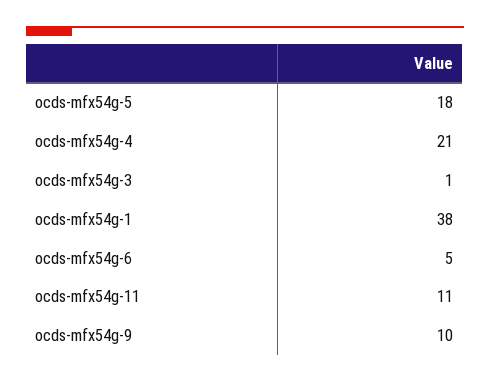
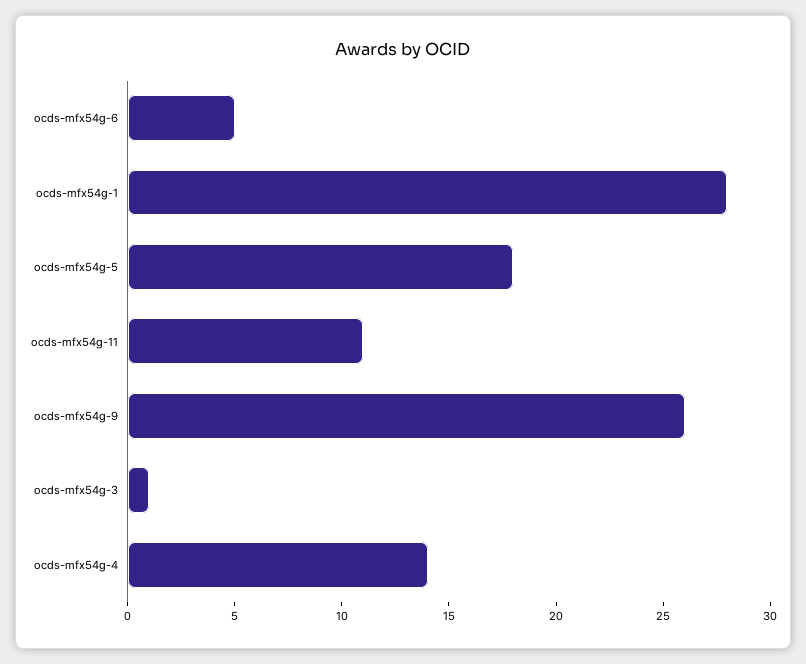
  {
    "ocds-mfx54g-5": 18,
-   "ocds-mfx54g-4": 21,
+   "ocds-mfx54g-4": 14,
    "ocds-mfx54g-3": 1,
-   "ocds-mfx54g-1": 38,
+   "ocds-mfx54g-1": 28,
    "ocds-mfx54g-6": 5,
    "ocds-mfx54g-11": 11,
-   "ocds-mfx54g-9": 10
+   "ocds-mfx54g-9": 26
  }

